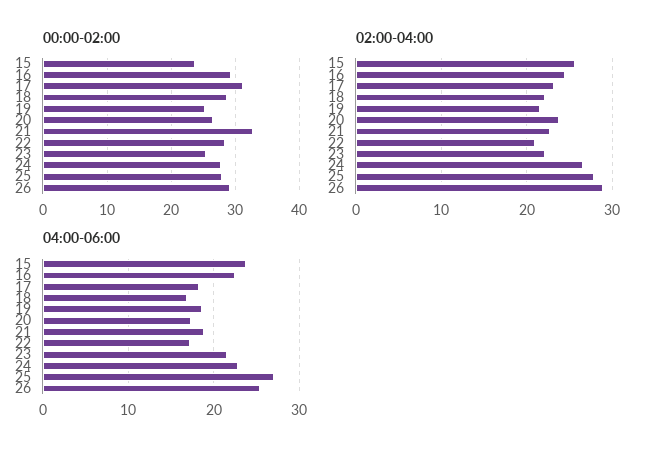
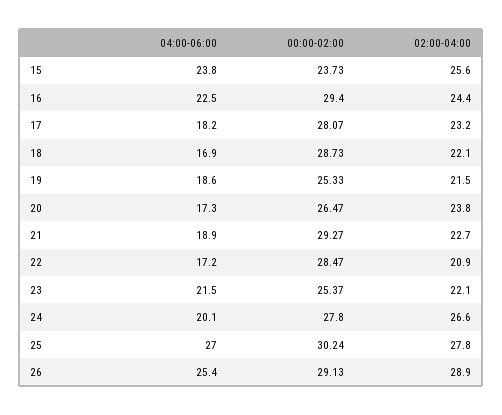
  {
    "00:00-02:00": {
      "15": 23.73,
      "16": 29.4,
-     "17": 31,
+     "17": 28.07,
      "18": 28.73,
      "19": 25.33,
      "20": 26.47,
-     "21": 33,
+     "21": 29.27,
      "22": 28.47,
      "23": 25.37,
      "24": 27.8,
-     "25": 28,
+     "25": 30.24,
      "26": 29.13
    },
    "02:00-04:00": {
      "15": 25.6,
      "16": 24.4,
      "17": 23.2,
      "18": 22.1,
      "19": 21.5,
      "20": 23.8,
      "21": 22.7,
      "22": 20.9,
      "23": 22.1,
      "24": 26.6,
      "25": 27.8,
      "26": 28.9
    },
    "04:00-06:00": {
      "15": 23.8,
      "16": 22.5,
      "17": 18.2,
      "18": 16.9,
      "19": 18.6,
      "20": 17.3,
      "21": 18.9,
      "22": 17.2,
      "23": 21.5,
-     "24": 23,
+     "24": 20.1,
      "25": 27,
      "26": 25.4
    }
  }

